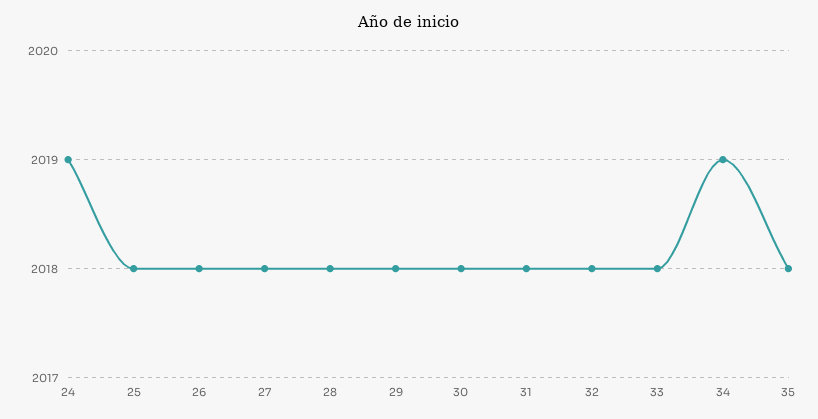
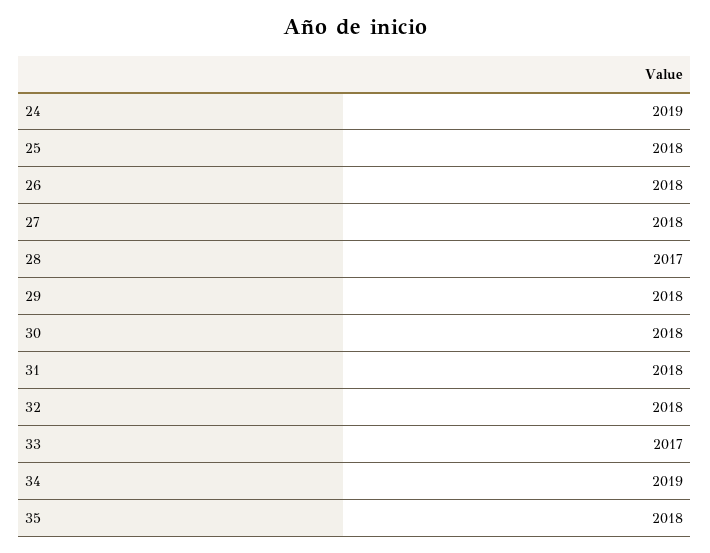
  {
    "24": 2019,
    "25": 2018,
    "26": 2018,
    "27": 2018,
-   "28": 2018,
+   "28": 2017,
    "29": 2018,
    "30": 2018,
    "31": 2018,
    "32": 2018,
-   "33": 2018,
+   "33": 2017,
    "34": 2019,
    "35": 2018
  }

